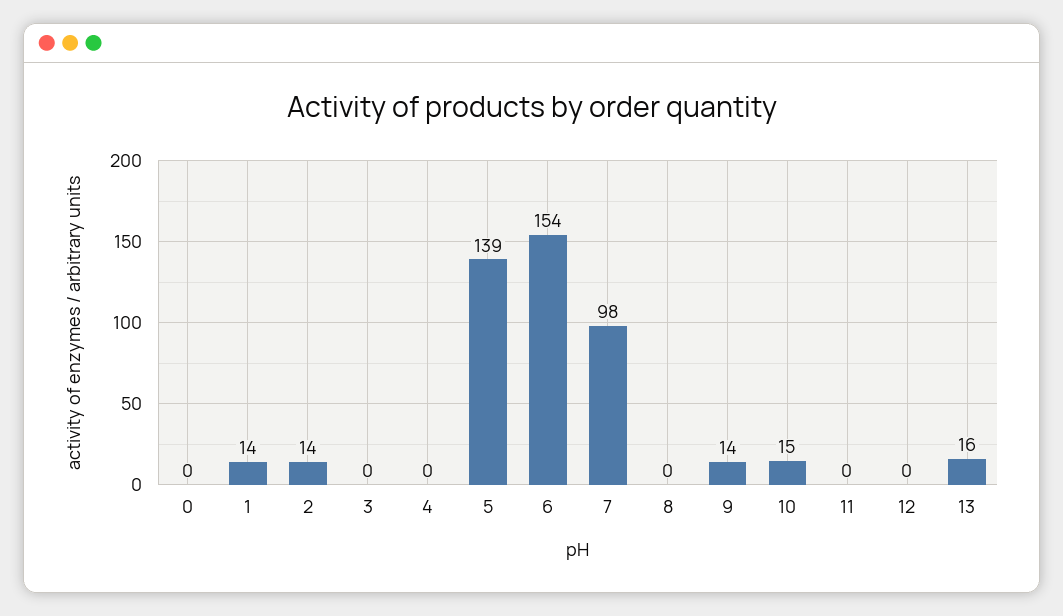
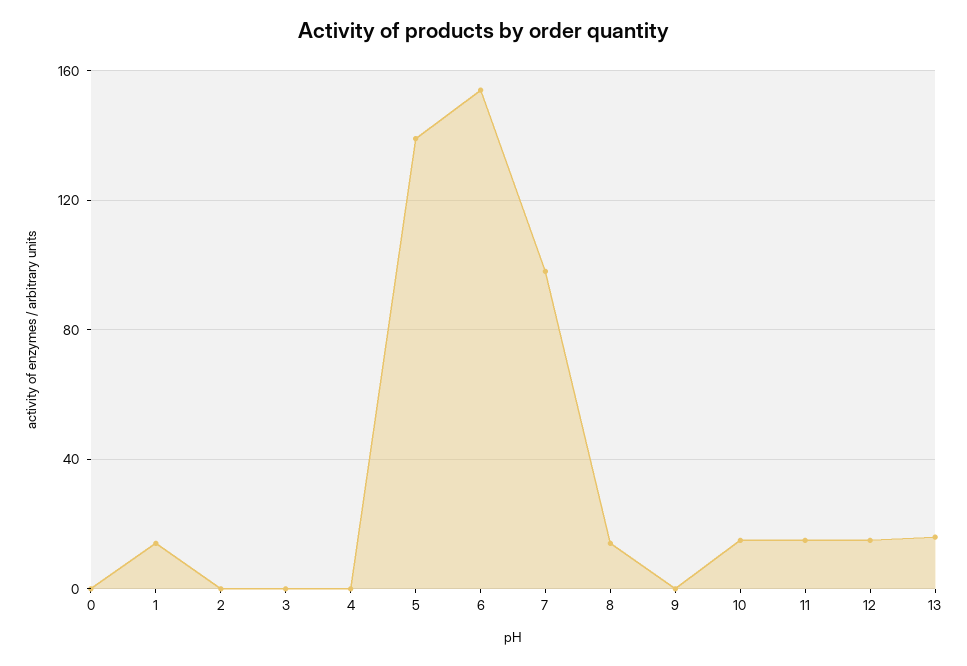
  {
    "0": 0,
    "1": 14,
-   "2": 14,
+   "2": 0,
    "3": 0,
    "4": 0,
    "5": 139,
    "6": 154,
    "7": 98,
-   "8": 0,
+   "8": 15,
-   "9": 14,
+   "9": 0,
    "10": 15,
-   "11": 0,
+   "11": 15,
-   "12": 0,
+   "12": 15,
    "13": 16
  }

